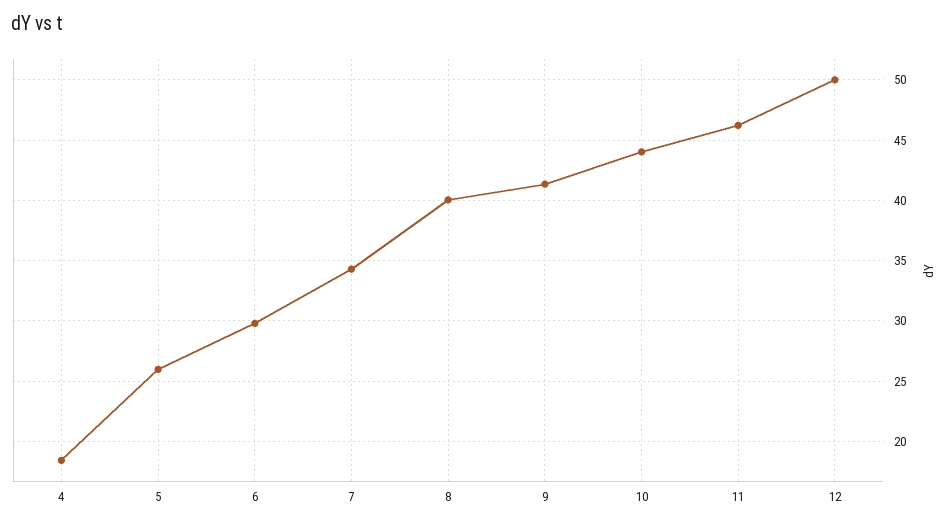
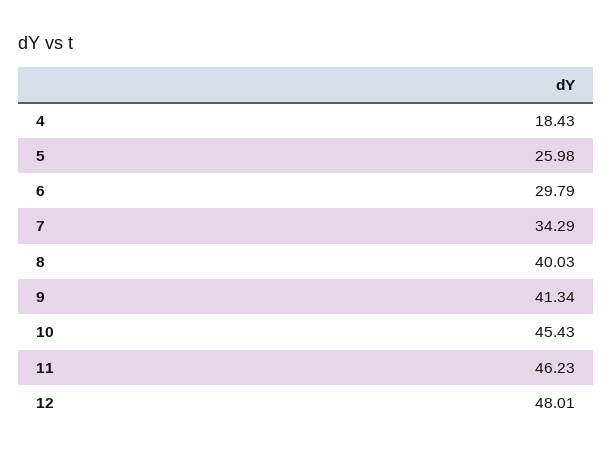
  {
    "4": 18.43,
    "5": 25.98,
    "6": 29.79,
    "7": 34.29,
    "8": 40.03,
    "9": 41.34,
-   "10": 44,
+   "10": 45.43,
    "11": 46.23,
-   "12": 50
+   "12": 48.01
  }

